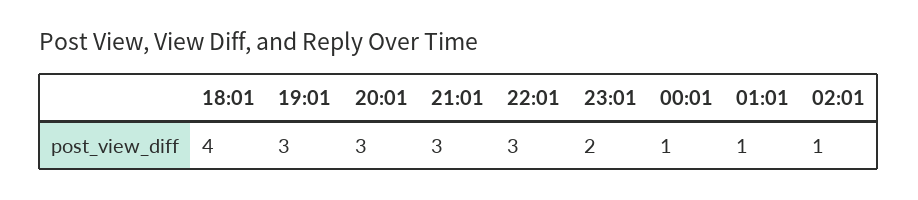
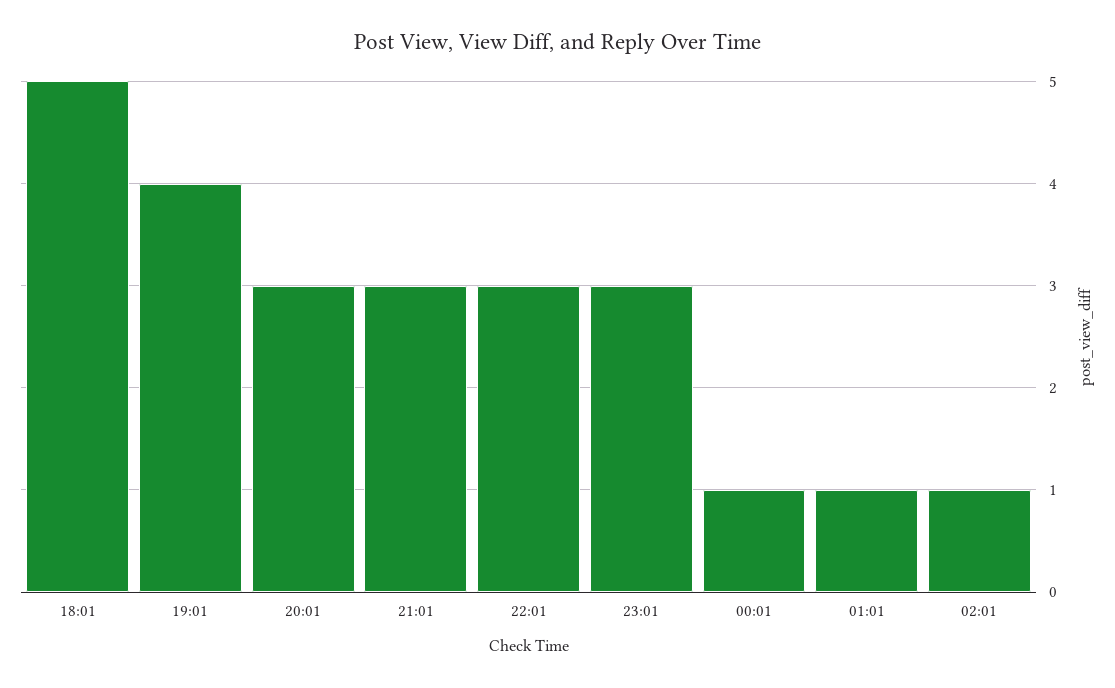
  {
-   "18:01": 4,
+   "18:01": 5,
-   "19:01": 3,
+   "19:01": 4,
    "20:01": 3,
    "21:01": 3,
    "22:01": 3,
-   "23:01": 2,
+   "23:01": 3,
    "00:01": 1,
    "01:01": 1,
    "02:01": 1
  }

